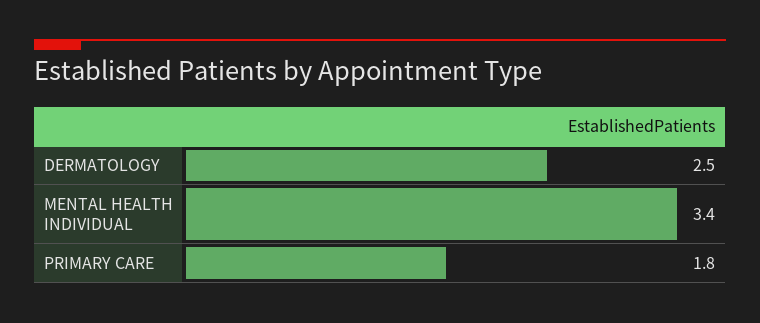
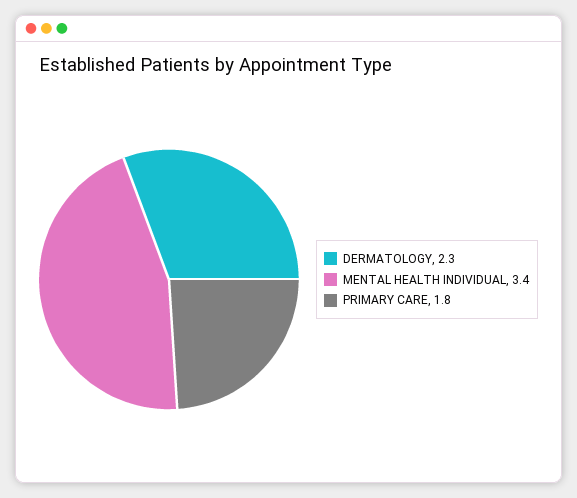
  {
-   "DERMATOLOGY": 2.5,
+   "DERMATOLOGY": 2.3,
    "MENTAL HEALTH INDIVIDUAL": 3.4,
    "PRIMARY CARE": 1.8
  }

